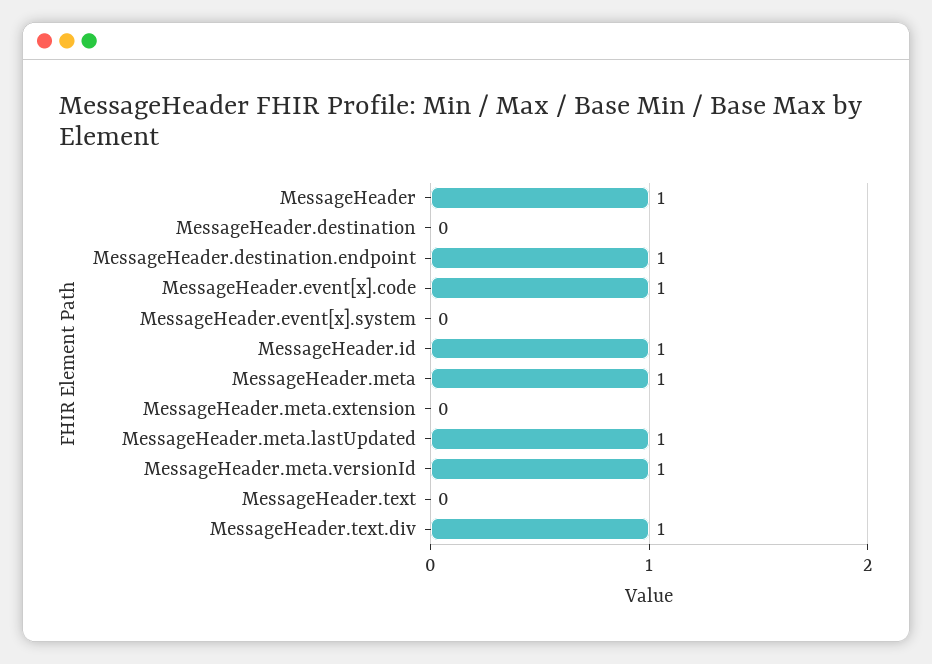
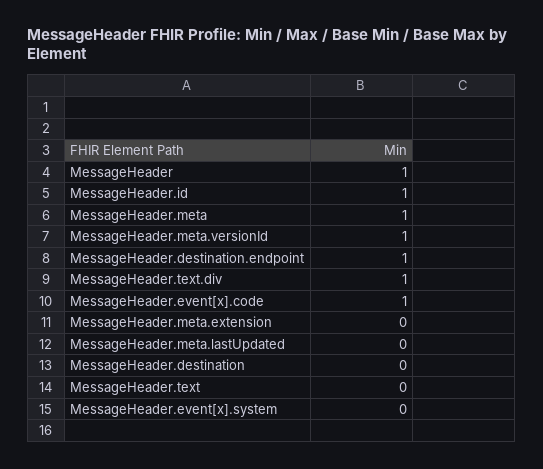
  {
    "MessageHeader": 1,
    "MessageHeader.destination": 0,
    "MessageHeader.destination.endpoint": 1,
    "MessageHeader.event[x].code": 1,
    "MessageHeader.event[x].system": 0,
    "MessageHeader.id": 1,
    "MessageHeader.meta": 1,
    "MessageHeader.meta.extension": 0,
-   "MessageHeader.meta.lastUpdated": 1,
+   "MessageHeader.meta.lastUpdated": 0,
    "MessageHeader.meta.versionId": 1,
    "MessageHeader.text": 0,
    "MessageHeader.text.div": 1
  }

